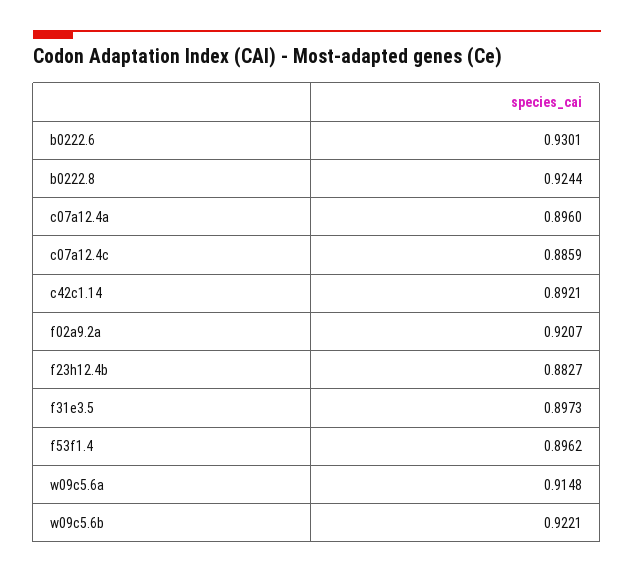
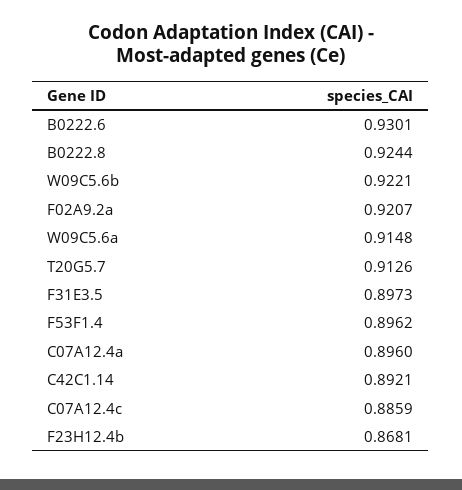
  {
    "b0222.6": 0.9301,
    "b0222.8": 0.9244,
    "c07a12.4a": 0.896,
    "c07a12.4c": 0.8859,
    "c42c1.14": 0.8921,
    "f02a9.2a": 0.9207,
-   "f23h12.4b": 0.8827,
+   "f23h12.4b": 0.8681,
    "f31e3.5": 0.8973,
    "f53f1.4": 0.8962,
    "w09c5.6a": 0.9148,
-   "w09c5.6b": 0.9221
+   "w09c5.6b": 0.9221,
+   "T20G5.7": 0.9126
  }

